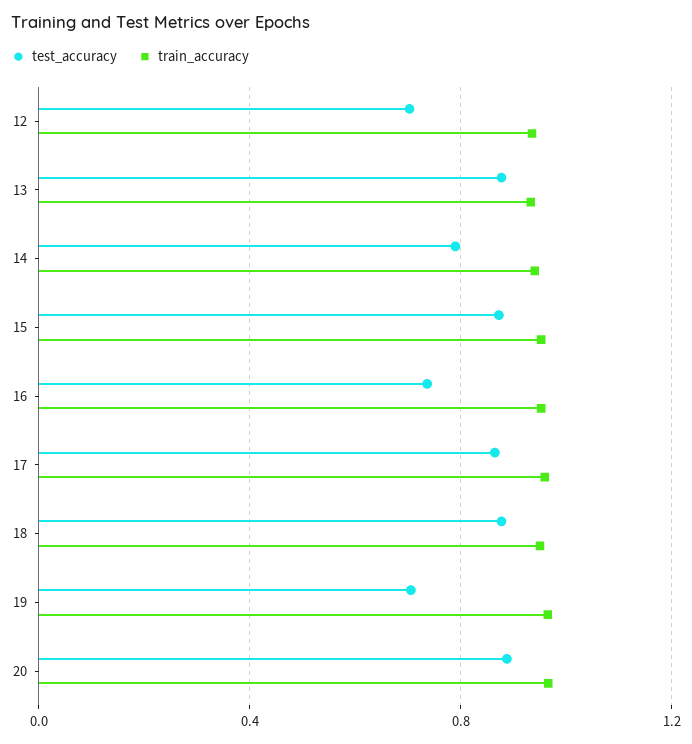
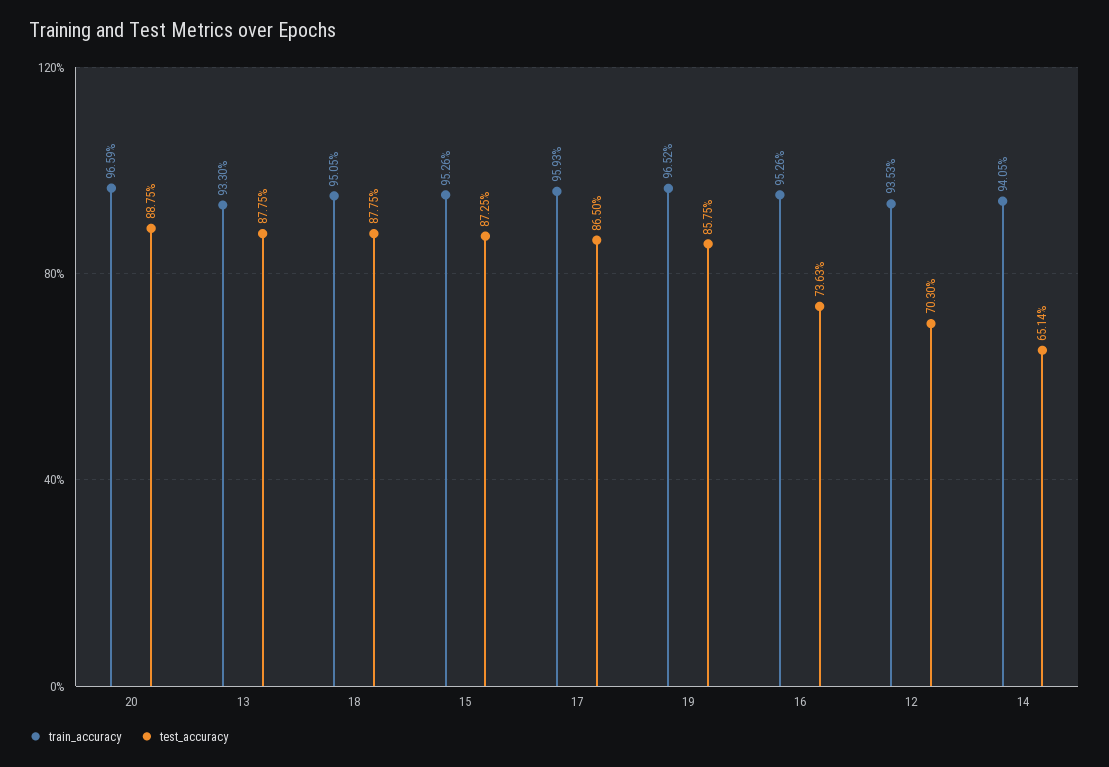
  {
    "test_accuracy": {
      "12": 0.703,
      "13": 0.8775,
-     "14": 0.8,
+     "14": 0.6514,
      "15": 0.8725,
      "16": 0.7363,
      "17": 0.865,
      "18": 0.8775,
-     "19": 0.7,
+     "19": 0.8575,
      "20": 0.8875
    },
    "train_accuracy": {
      "12": 0.9353,
      "13": 0.933,
      "14": 0.9405,
      "15": 0.9526,
      "16": 0.9526,
      "17": 0.9593,
      "18": 0.9505,
      "19": 0.9652,
      "20": 0.9659
    }
  }

